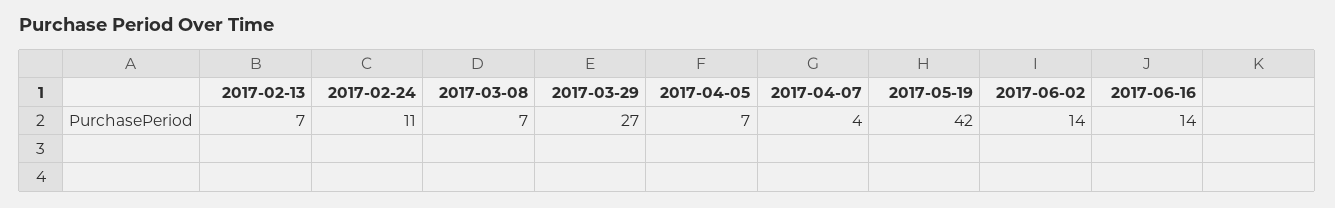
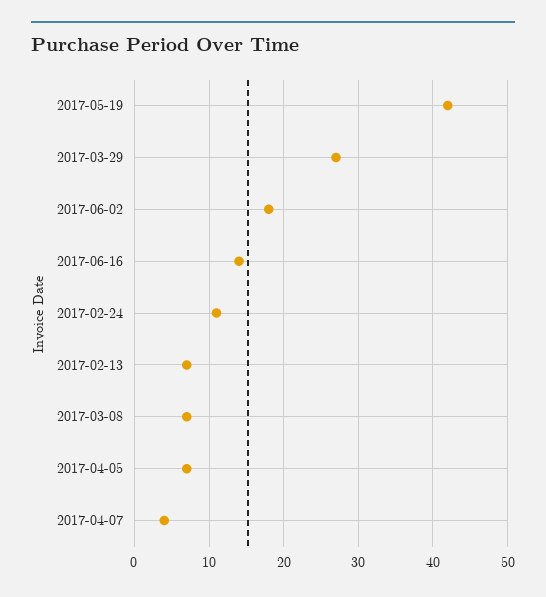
  {
    "2017-02-13": 7,
    "2017-02-24": 11,
    "2017-03-08": 7,
    "2017-03-29": 27,
    "2017-04-05": 7,
    "2017-04-07": 4,
    "2017-05-19": 42,
-   "2017-06-02": 14,
+   "2017-06-02": 18,
    "2017-06-16": 14
  }

